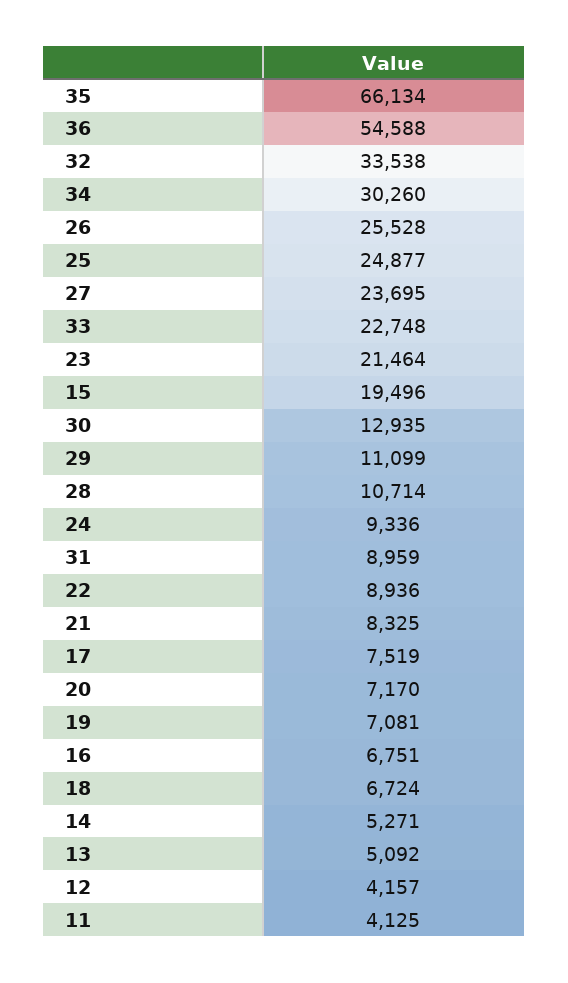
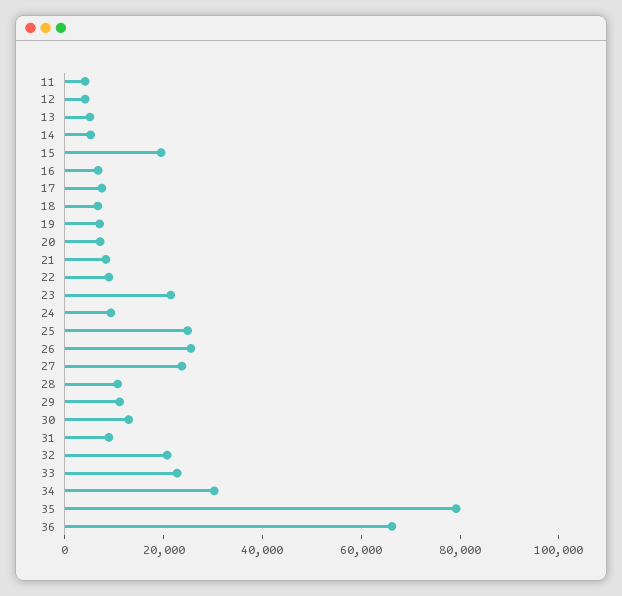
  {
-   "35": 66134,
+   "35": 80000,
-   "36": 54588,
+   "36": 65000,
-   "32": 33538,
+   "32": 20000,
    "34": 30260,
    "26": 25528,
    "25": 24877,
    "27": 23695,
    "33": 22748,
    "23": 21464,
    "15": 19496,
    "30": 12935,
    "29": 11099,
    "28": 10714,
    "24": 9336,
    "31": 8959,
    "22": 8936,
    "21": 8325,
    "17": 7519,
    "20": 7170,
    "19": 7081,
    "16": 6751,
    "18": 6724,
    "14": 5271,
    "13": 5092,
    "12": 4157,
    "11": 4125
  }

